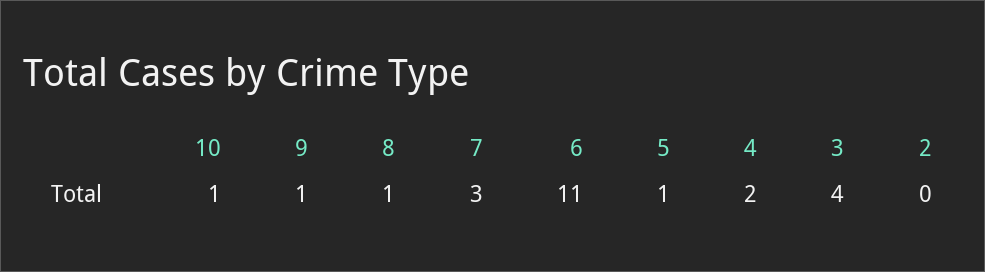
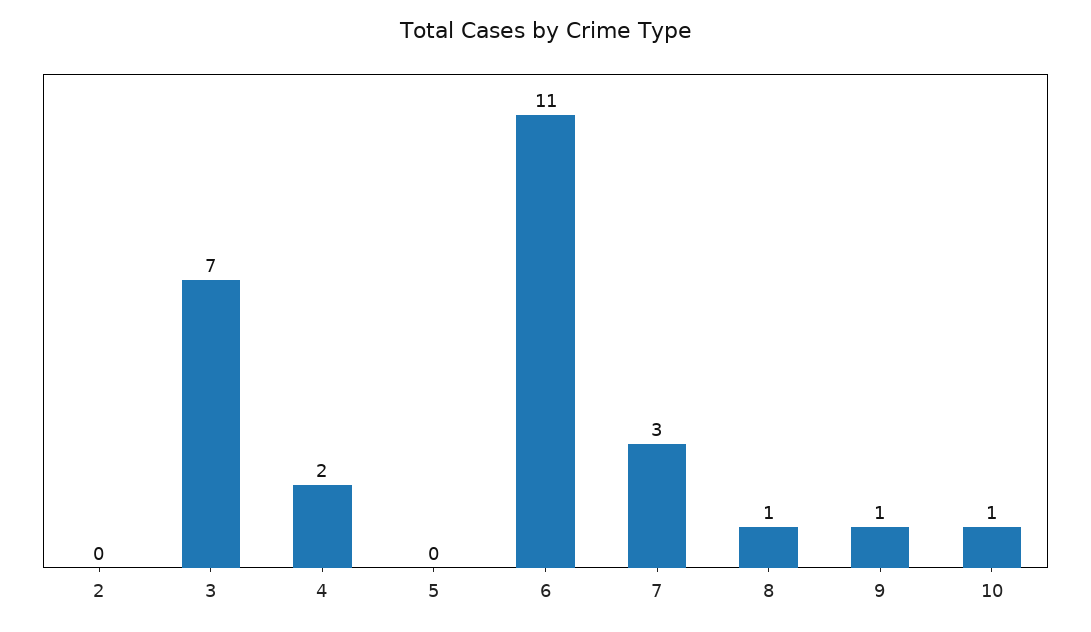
  {
    "10": 1,
    "9": 1,
    "8": 1,
    "7": 3,
    "6": 11,
-   "5": 1,
+   "5": 0,
    "4": 2,
-   "3": 4,
+   "3": 7,
    "2": 0
  }

